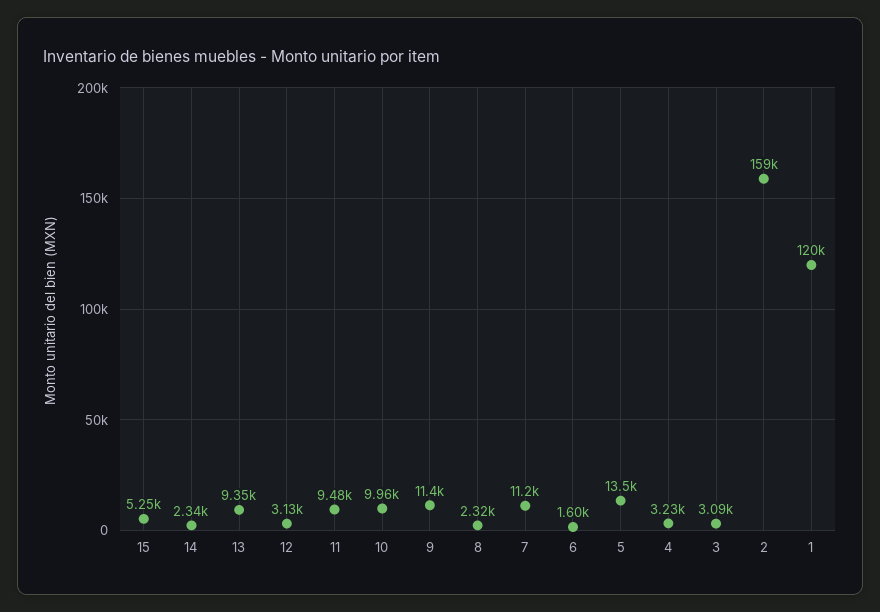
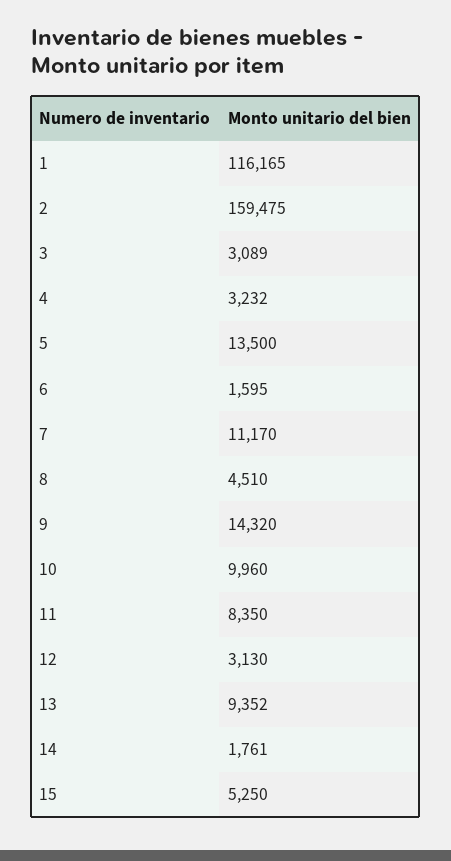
  {
    "15": 5250,
-   "14": 2340,
+   "14": 1761,
    "13": 9352,
    "12": 3130,
-   "11": 9480,
+   "11": 8350,
    "10": 9960,
-   "9": 11400,
+   "9": 14320,
-   "8": 2320,
+   "8": 4510,
    "7": 11170,
    "6": 1595,
    "5": 13500,
    "4": 3232,
    "3": 3089,
    "2": 159475,
-   "1": 120000
+   "1": 116165
  }

